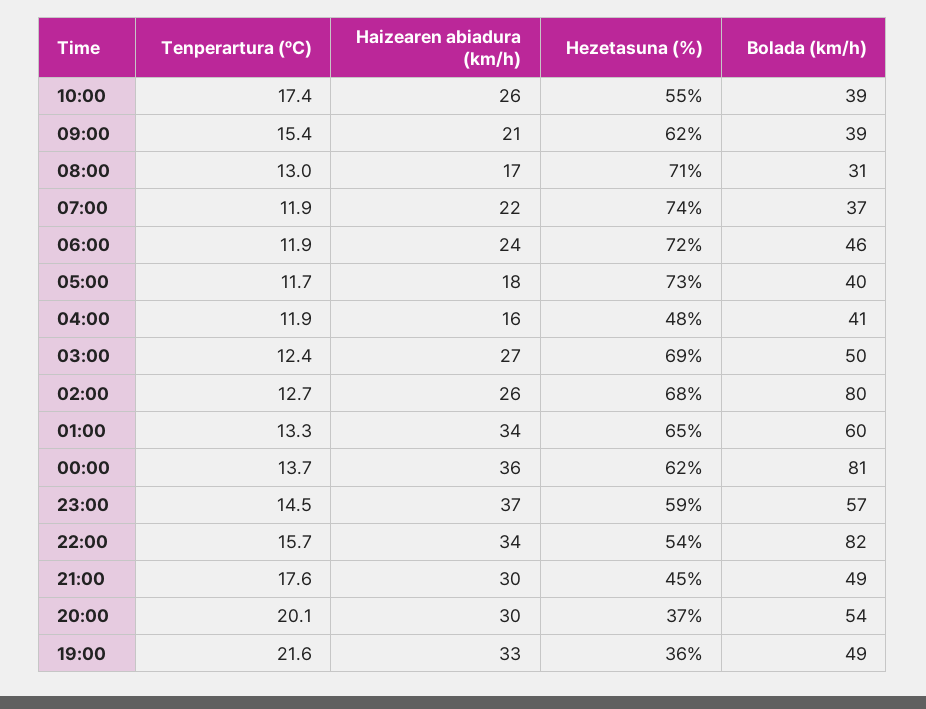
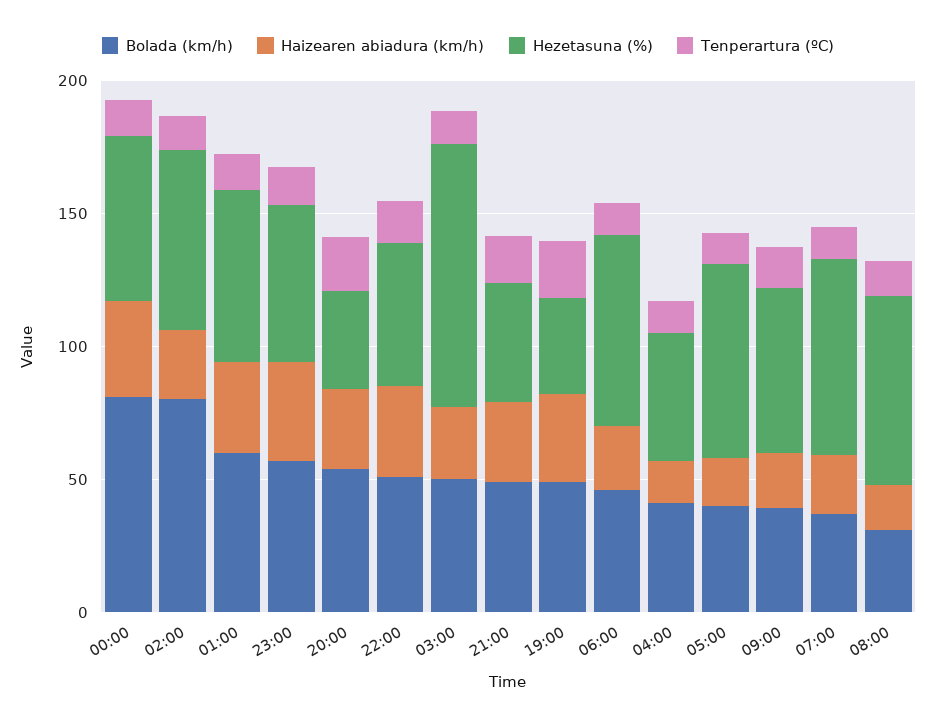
  {
    "Tenperartura (ºC)": {
-     "10:00": 17.4,
      "09:00": 15.4,
      "08:00": 13,
      "07:00": 11.9,
      "06:00": 11.9,
      "05:00": 11.7,
      "04:00": 11.9,
      "03:00": 12.4,
      "02:00": 12.7,
      "01:00": 13.3,
      "00:00": 13.7,
      "23:00": 14.5,
      "22:00": 15.7,
      "21:00": 17.6,
      "20:00": 20.1,
      "19:00": 21.6
    },
    "Haizearen abiadura (km/h)": {
-     "10:00": 26,
      "09:00": 21,
      "08:00": 17,
      "07:00": 22,
      "06:00": 24,
      "05:00": 18,
      "04:00": 16,
      "03:00": 27,
      "02:00": 26,
      "01:00": 34,
      "00:00": 36,
      "23:00": 37,
      "22:00": 34,
      "21:00": 30,
      "20:00": 30,
      "19:00": 33
    },
    "Hezetasuna (%)": {
-     "10:00": 55,
      "09:00": 62,
      "08:00": 71,
      "07:00": 74,
      "06:00": 72,
      "05:00": 73,
      "04:00": 48,
-     "03:00": 69,
+     "03:00": 100,
      "02:00": 68,
      "01:00": 65,
      "00:00": 62,
      "23:00": 59,
      "22:00": 54,
      "21:00": 45,
      "20:00": 37,
      "19:00": 36
    },
    "Bolada (km/h)": {
-     "10:00": 39,
      "09:00": 39,
      "08:00": 31,
      "07:00": 37,
      "06:00": 46,
      "05:00": 40,
      "04:00": 41,
      "03:00": 50,
      "02:00": 80,
      "01:00": 60,
      "00:00": 81,
      "23:00": 57,
-     "22:00": 82,
+     "22:00": 50,
      "21:00": 49,
      "20:00": 54,
      "19:00": 49
    }
  }

